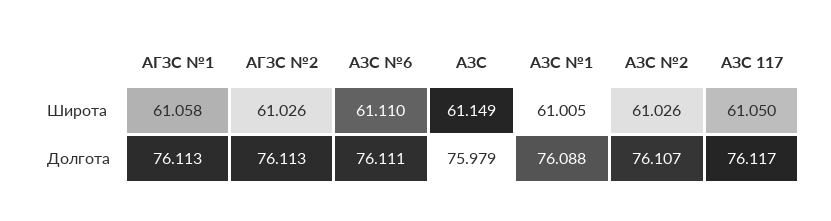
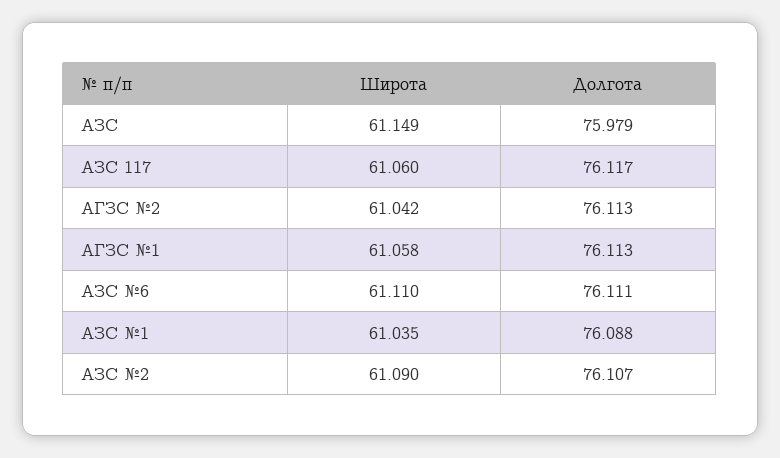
  {
    "АГЗС №1": {
      "Широта": 61.058,
      "Долгота": 76.113
    },
    "АГЗС №2": {
-     "Широта": 61.026,
+     "Широта": 61.042,
      "Долгота": 76.113
    },
    "АЗС №6": {
      "Широта": 61.11,
      "Долгота": 76.111
    },
    "АЗС": {
      "Широта": 61.149,
      "Долгота": 75.979
    },
    "АЗС №1": {
-     "Широта": 61.005,
+     "Широта": 61.035,
      "Долгота": 76.088
    },
    "АЗС №2": {
-     "Широта": 61.026,
+     "Широта": 61.09,
      "Долгота": 76.107
    },
    "АЗС 117": {
-     "Широта": 61.05,
+     "Широта": 61.06,
      "Долгота": 76.117
    }
  }

